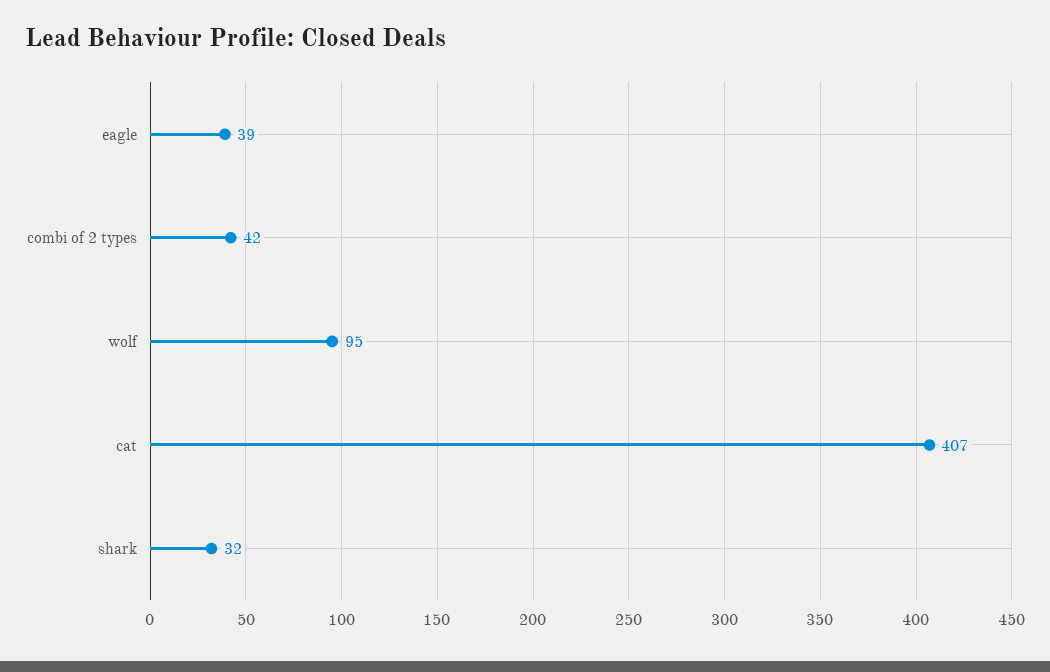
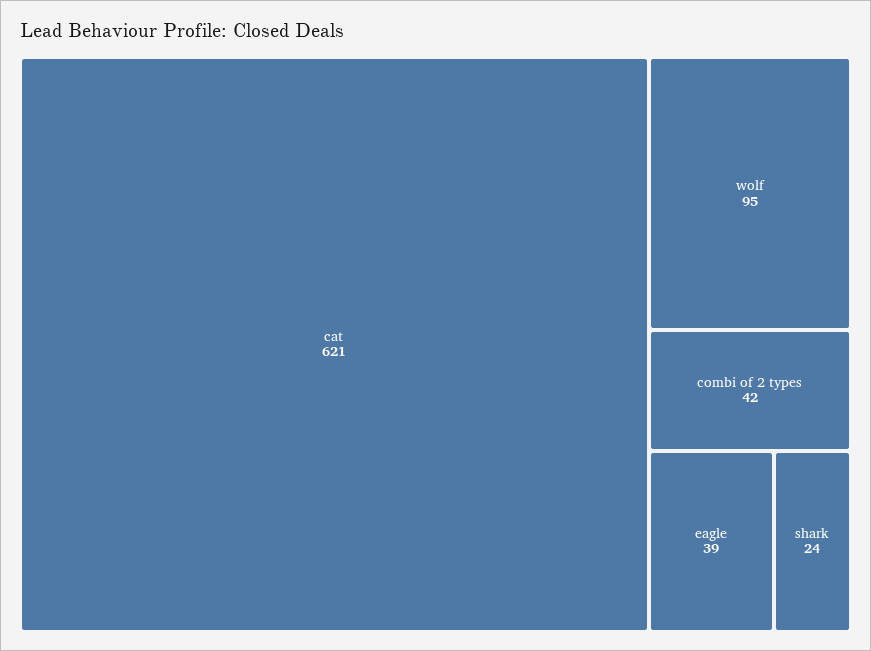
  {
    "eagle": 39,
    "combi of 2 types": 42,
    "wolf": 95,
-   "cat": 407,
+   "cat": 621,
-   "shark": 32
+   "shark": 24
  }

